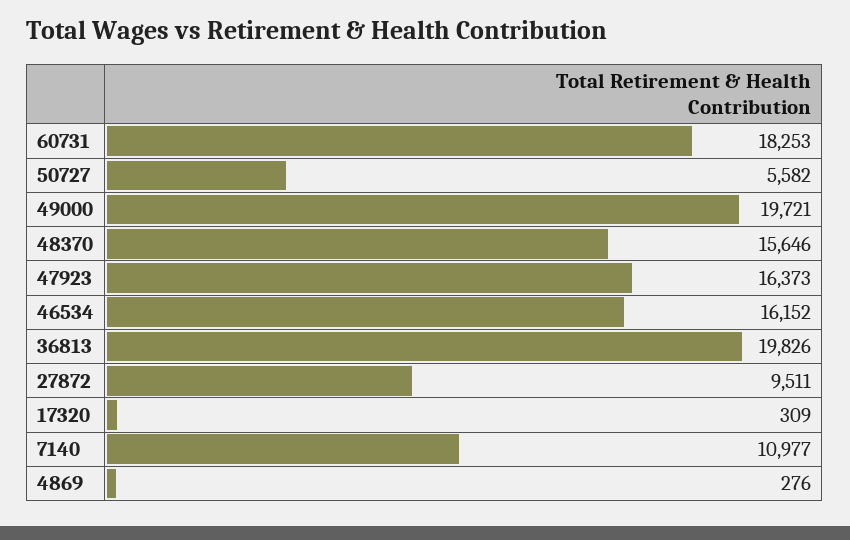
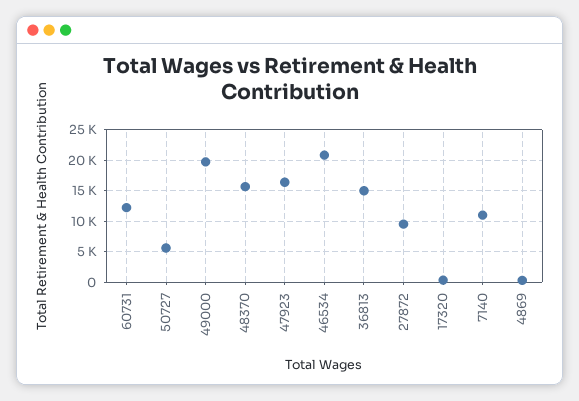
  {
-   "60731": 18253,
+   "60731": 12000,
    "50727": 5582,
    "49000": 19721,
    "48370": 15646,
    "47923": 16373,
-   "46534": 16152,
+   "46534": 21000,
-   "36813": 19826,
+   "36813": 15000,
    "27872": 9511,
    "17320": 309,
    "7140": 10977,
    "4869": 276
  }

